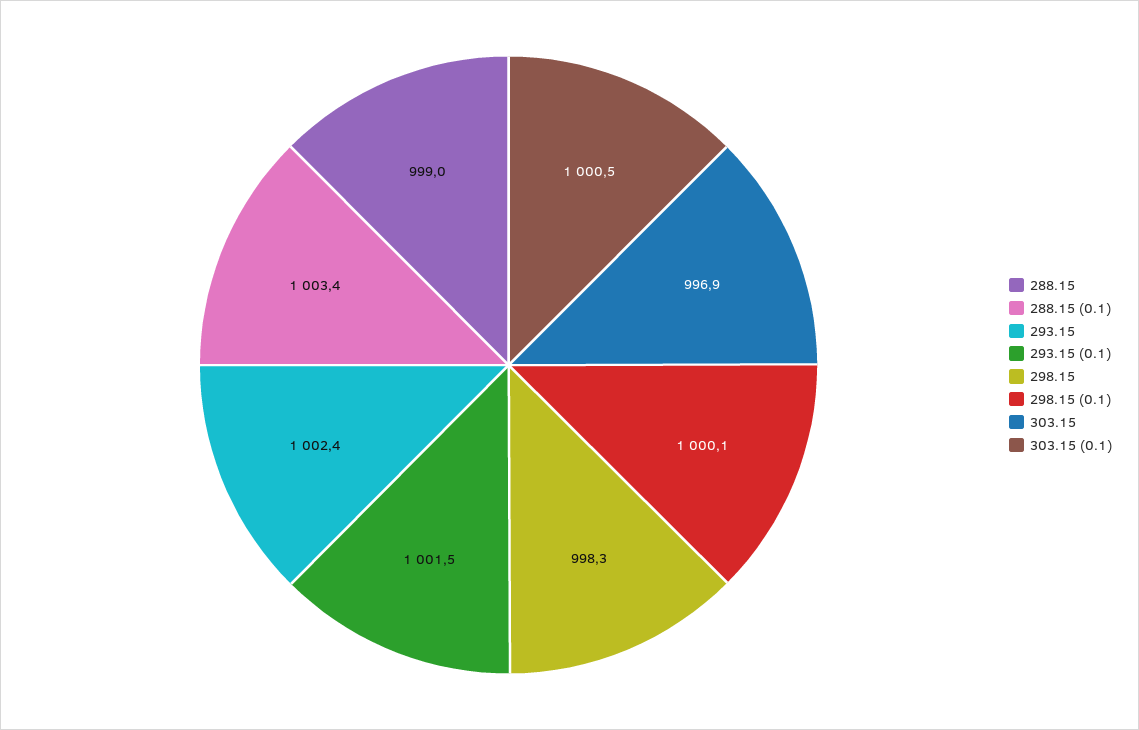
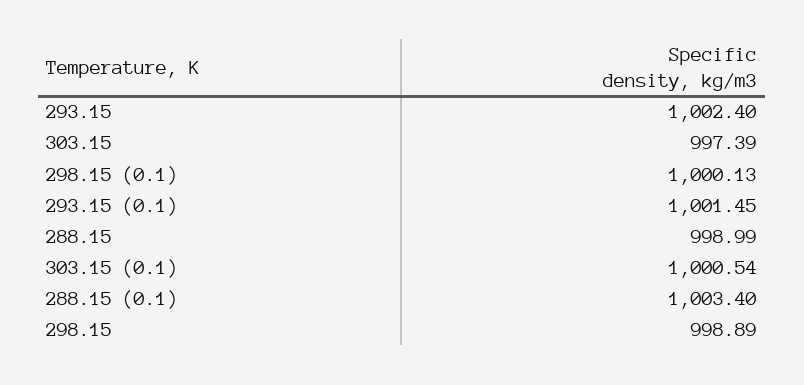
  {
    "288.15": 998.99,
    "288.15 (0.1)": 1003.4,
    "293.15": 1002.4,
    "293.15 (0.1)": 1001.45,
-   "298.15": 998.3,
+   "298.15": 998.89,
    "298.15 (0.1)": 1000.13,
-   "303.15": 996.9,
+   "303.15": 997.39,
    "303.15 (0.1)": 1000.54
  }

